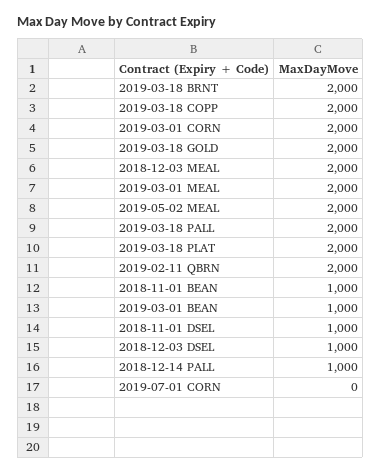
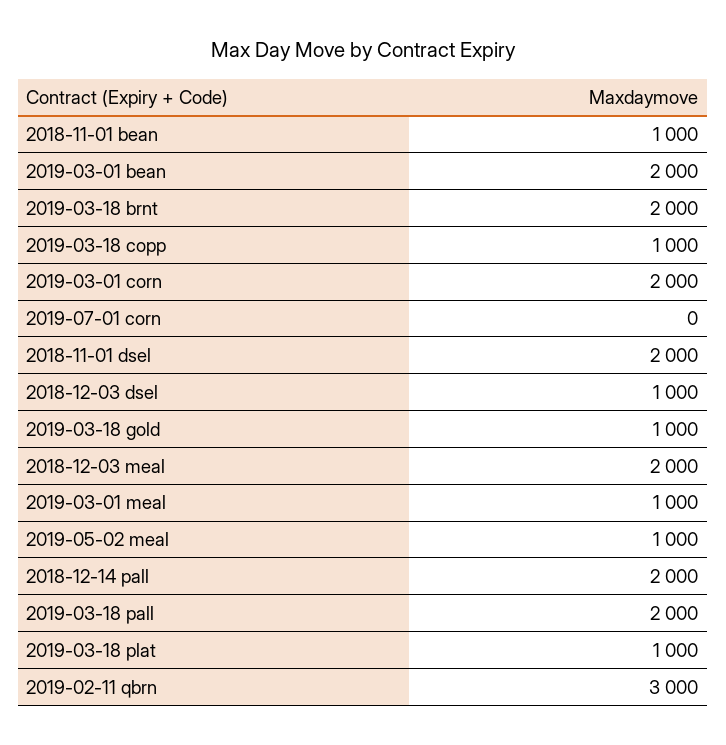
  {
    "2019-03-18 BRNT": 2000,
-   "2019-03-18 COPP": 2000,
+   "2019-03-18 COPP": 1000,
    "2019-03-01 CORN": 2000,
-   "2019-03-18 GOLD": 2000,
+   "2019-03-18 GOLD": 1000,
    "2018-12-03 MEAL": 2000,
-   "2019-03-01 MEAL": 2000,
+   "2019-03-01 MEAL": 1000,
-   "2019-05-02 MEAL": 2000,
+   "2019-05-02 MEAL": 1000,
    "2019-03-18 PALL": 2000,
-   "2019-03-18 PLAT": 2000,
+   "2019-03-18 PLAT": 1000,
-   "2019-02-11 QBRN": 2000,
+   "2019-02-11 QBRN": 3000,
    "2018-11-01 BEAN": 1000,
-   "2019-03-01 BEAN": 1000,
+   "2019-03-01 BEAN": 2000,
-   "2018-11-01 DSEL": 1000,
+   "2018-11-01 DSEL": 2000,
    "2018-12-03 DSEL": 1000,
-   "2018-12-14 PALL": 1000,
+   "2018-12-14 PALL": 2000,
    "2019-07-01 CORN": 0
  }

